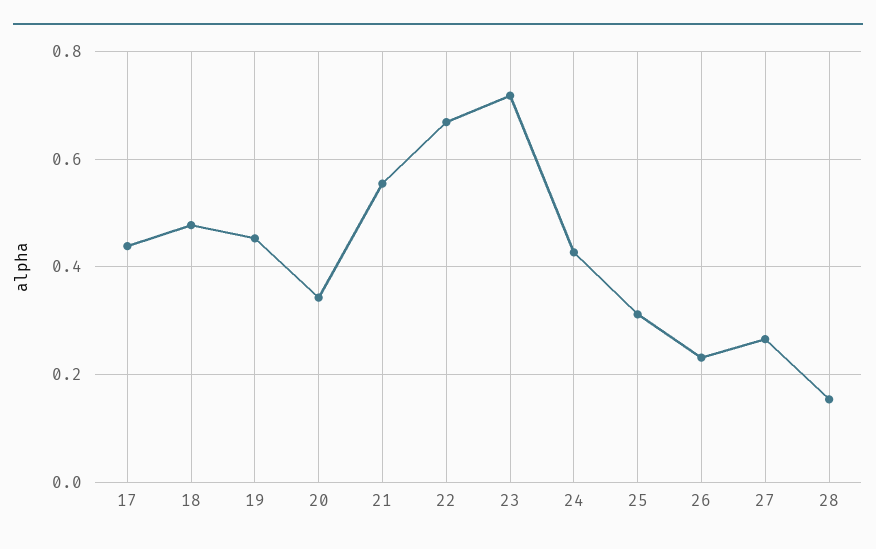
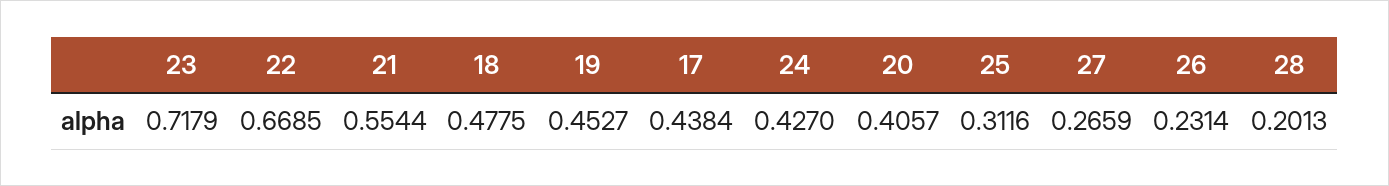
  {
    "17": 0.4384,
    "18": 0.4775,
    "19": 0.4527,
-   "20": 0.34,
+   "20": 0.4057,
    "21": 0.5544,
    "22": 0.6685,
    "23": 0.7179,
    "24": 0.427,
    "25": 0.3116,
    "26": 0.2314,
    "27": 0.2659,
-   "28": 0.16
+   "28": 0.2013
  }

